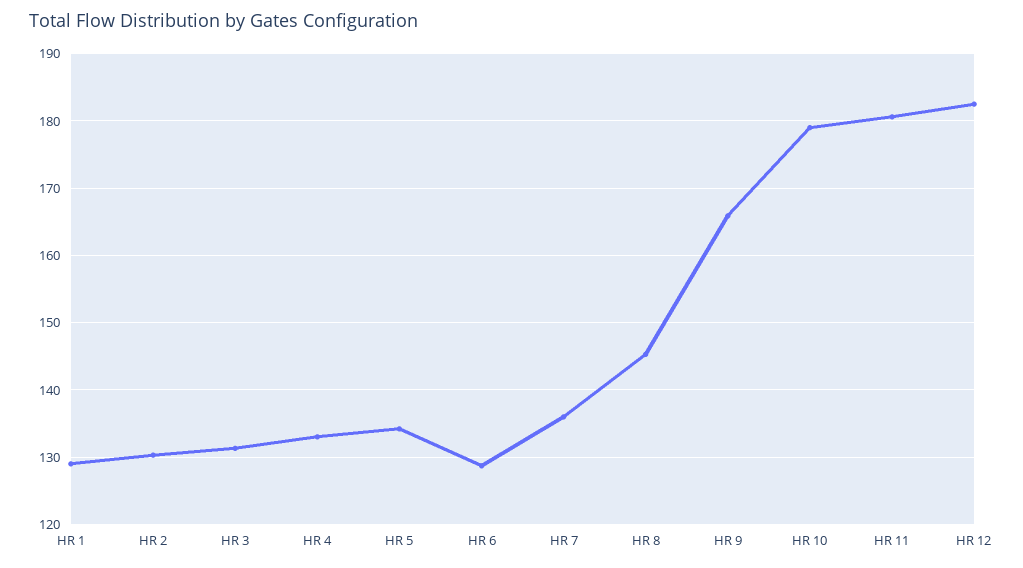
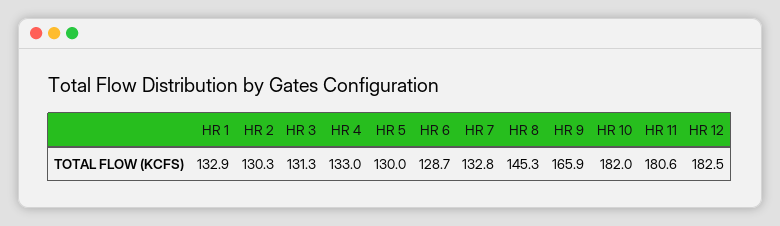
  {
-   "HR 1": 129,
+   "HR 1": 132.9,
    "HR 2": 130.3,
    "HR 3": 131.3,
    "HR 4": 133,
-   "HR 5": 134,
+   "HR 5": 130,
    "HR 6": 128.7,
-   "HR 7": 136,
+   "HR 7": 132.8,
    "HR 8": 145.3,
    "HR 9": 165.9,
-   "HR 10": 179,
+   "HR 10": 182,
    "HR 11": 180.6,
    "HR 12": 182.5
  }

